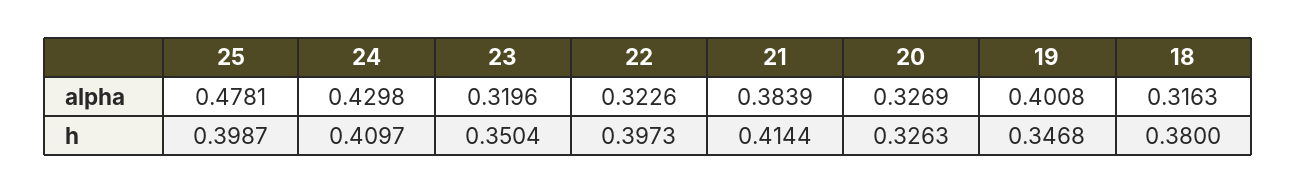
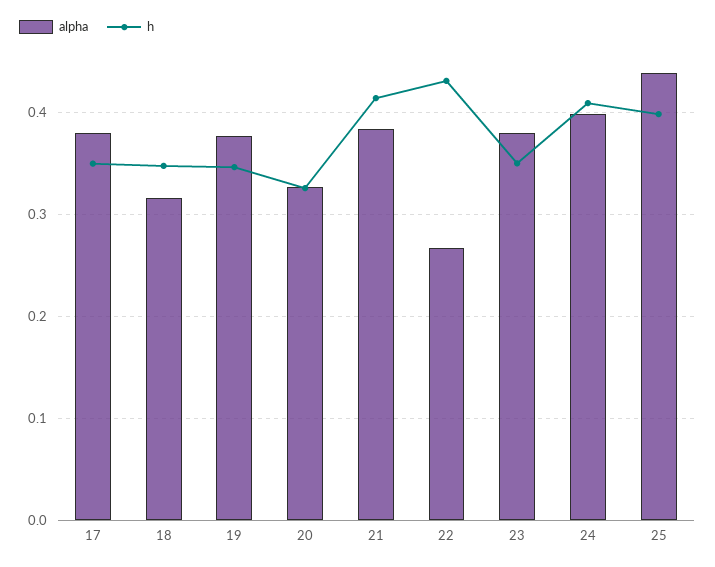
  {
    "alpha": {
-     "25": 0.4781,
+     "25": 0.44,
-     "24": 0.4298,
+     "24": 0.4,
-     "23": 0.3196,
+     "23": 0.38,
-     "22": 0.3226,
+     "22": 0.27,
      "21": 0.3839,
      "20": 0.3269,
-     "19": 0.4008,
+     "19": 0.38,
-     "18": 0.3163
+     "18": 0.3163,
+     "17": 0.38
    },
    "h": {
      "25": 0.3987,
      "24": 0.4097,
      "23": 0.3504,
-     "22": 0.3973,
+     "22": 0.43,
      "21": 0.4144,
      "20": 0.3263,
      "19": 0.3468,
-     "18": 0.38
+     "18": 0.35,
+     "17": 0.35
    }
  }

